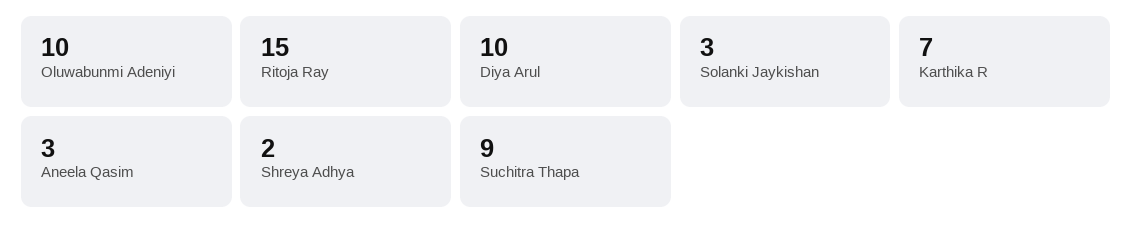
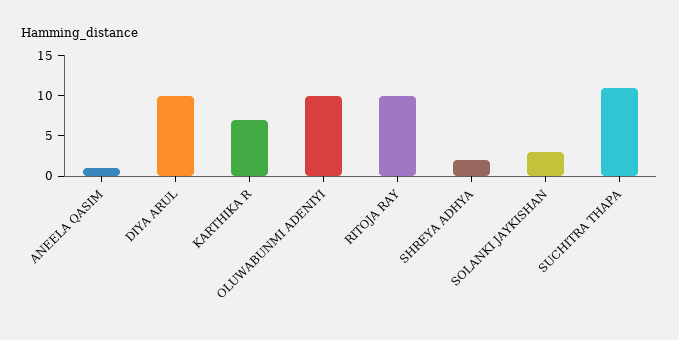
  {
    "Oluwabunmi Adeniyi": 10,
-   "Ritoja Ray": 15,
+   "Ritoja Ray": 10,
    "Diya Arul": 10,
    "Solanki Jaykishan": 3,
    "Karthika R": 7,
-   "Aneela Qasim": 3,
+   "Aneela Qasim": 1,
    "Shreya Adhya": 2,
-   "Suchitra Thapa": 9
+   "Suchitra Thapa": 11
  }

